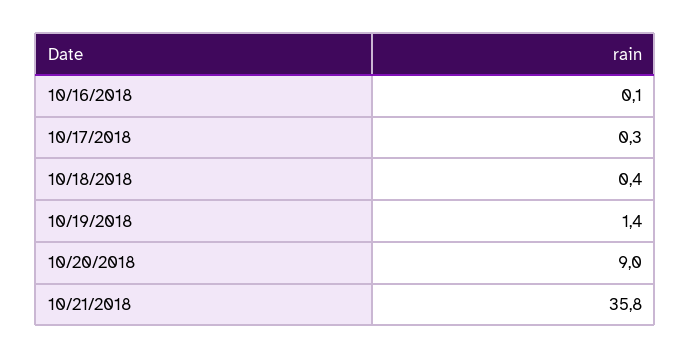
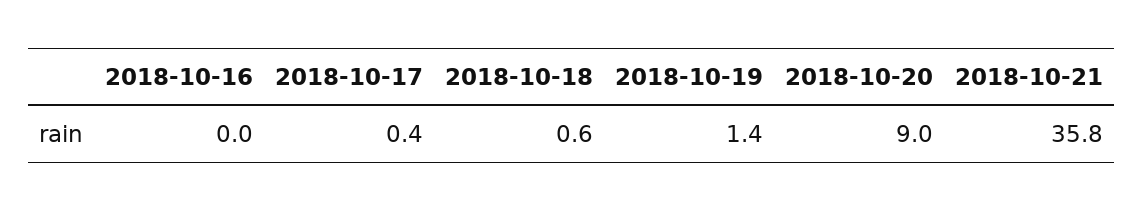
  {
-   "10/16/2018": 0.1,
+   "10/16/2018": 0,
-   "10/17/2018": 0.3,
+   "10/17/2018": 0.4,
-   "10/18/2018": 0.4,
+   "10/18/2018": 0.6,
    "10/19/2018": 1.4,
    "10/20/2018": 9,
    "10/21/2018": 35.8
  }

